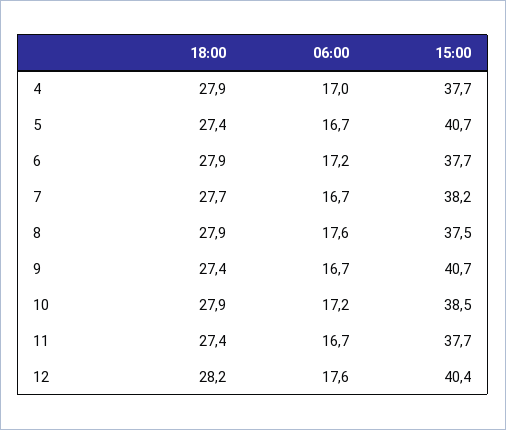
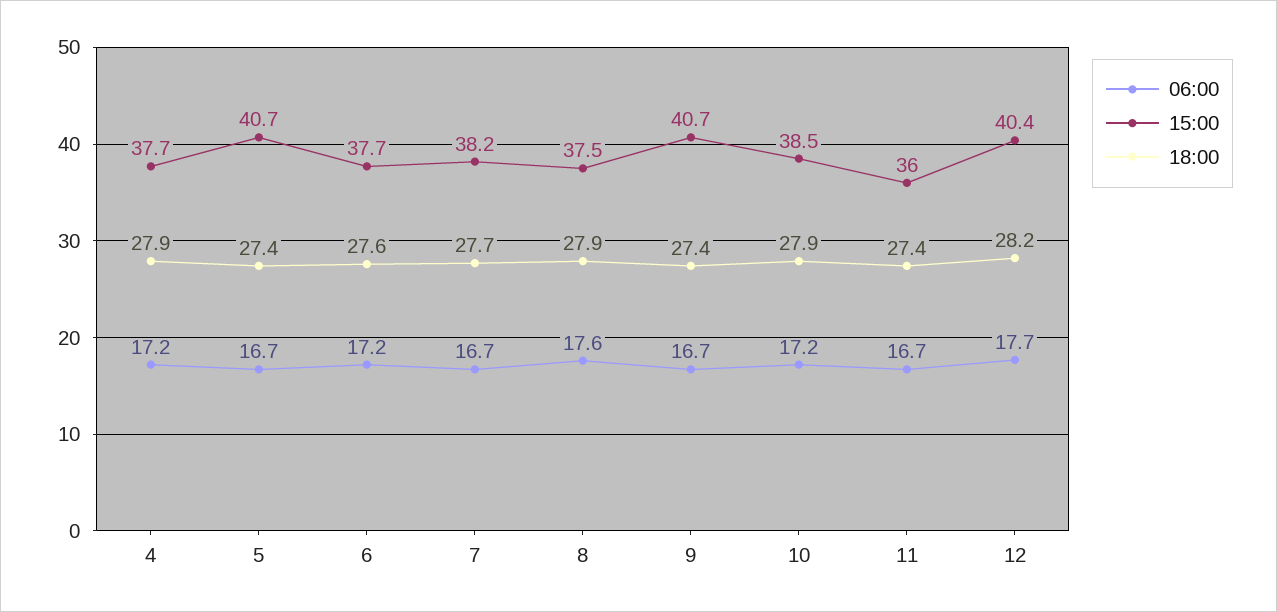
  {
    "18:00": {
      "4": 27.9,
      "5": 27.4,
-     "6": 27.9,
+     "6": 27.6,
      "7": 27.7,
      "8": 27.9,
      "9": 27.4,
      "10": 27.9,
      "11": 27.4,
      "12": 28.2
    },
    "06:00": {
-     "4": 17,
+     "4": 17.2,
      "5": 16.7,
      "6": 17.2,
      "7": 16.7,
      "8": 17.6,
      "9": 16.7,
      "10": 17.2,
      "11": 16.7,
-     "12": 17.6
+     "12": 17.7
    },
    "15:00": {
      "4": 37.7,
      "5": 40.7,
      "6": 37.7,
      "7": 38.2,
      "8": 37.5,
      "9": 40.7,
      "10": 38.5,
-     "11": 37.7,
+     "11": 36,
      "12": 40.4
    }
  }

